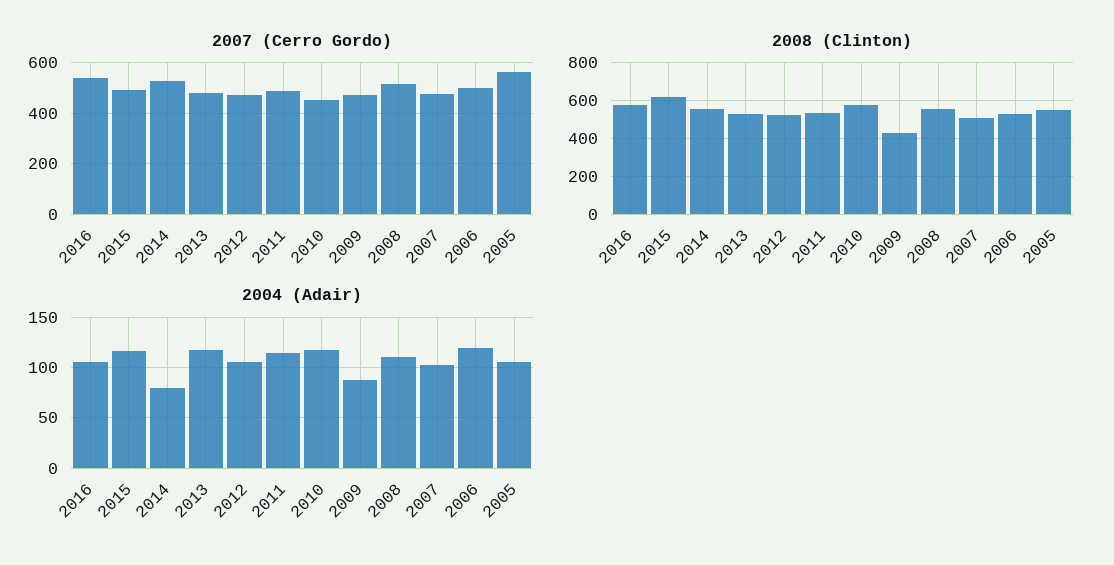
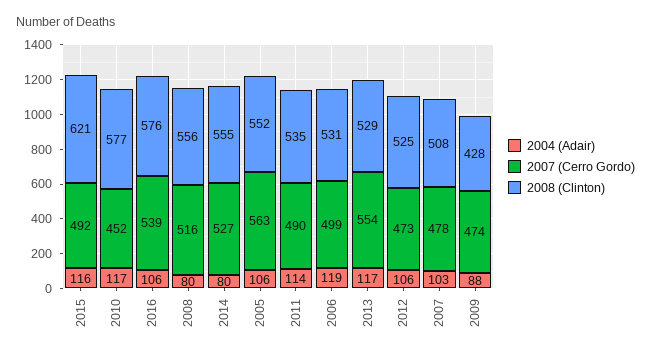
  {
    "2007 (Cerro Gordo)": {
      "2016": 539,
      "2015": 492,
      "2014": 527,
-     "2013": 475,
+     "2013": 554,
      "2012": 473,
      "2011": 490,
      "2010": 452,
      "2009": 474,
      "2008": 516,
      "2007": 478,
      "2006": 499,
      "2005": 563
    },
    "2008 (Clinton)": {
      "2016": 576,
      "2015": 621,
      "2014": 555,
      "2013": 529,
      "2012": 525,
      "2011": 535,
      "2010": 577,
      "2009": 428,
      "2008": 556,
      "2007": 508,
      "2006": 531,
      "2005": 552
    },
    "2004 (Adair)": {
      "2016": 106,
      "2015": 116,
      "2014": 80,
      "2013": 117,
      "2012": 106,
      "2011": 114,
      "2010": 117,
      "2009": 88,
-     "2008": 110,
+     "2008": 80,
      "2007": 103,
      "2006": 119,
      "2005": 106
    }
  }

